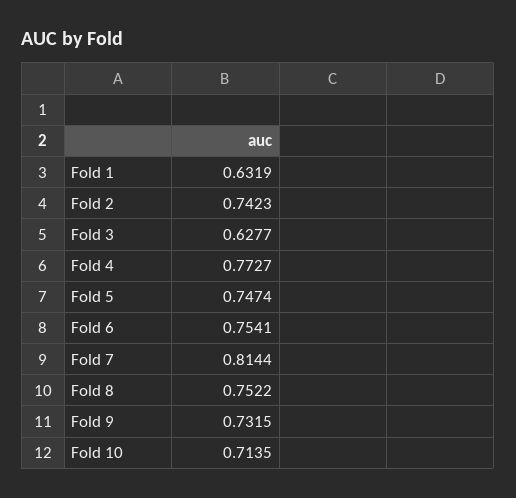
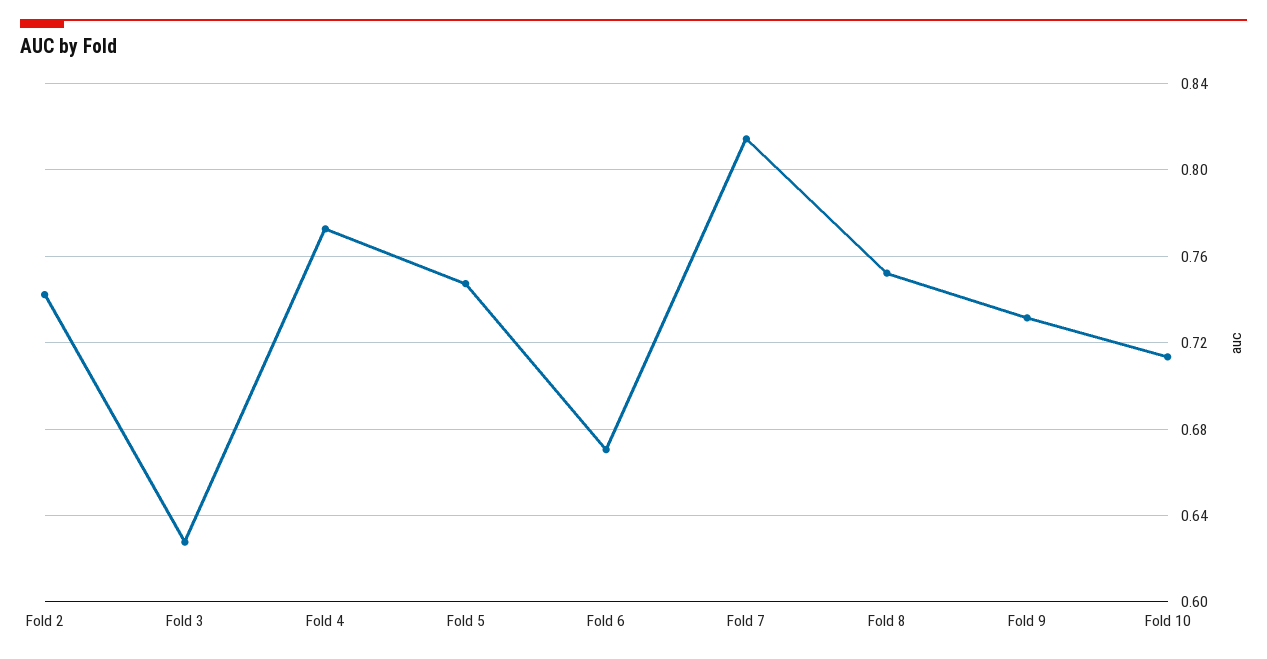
  {
-   "Fold 1": 0.6319,
    "Fold 2": 0.7423,
    "Fold 3": 0.6277,
    "Fold 4": 0.7727,
    "Fold 5": 0.7474,
-   "Fold 6": 0.7541,
+   "Fold 6": 0.67,
    "Fold 7": 0.8144,
    "Fold 8": 0.7522,
    "Fold 9": 0.7315,
    "Fold 10": 0.7135
  }

